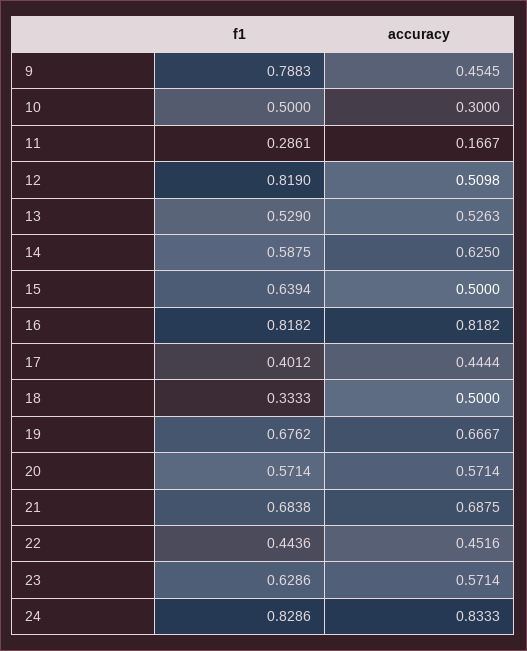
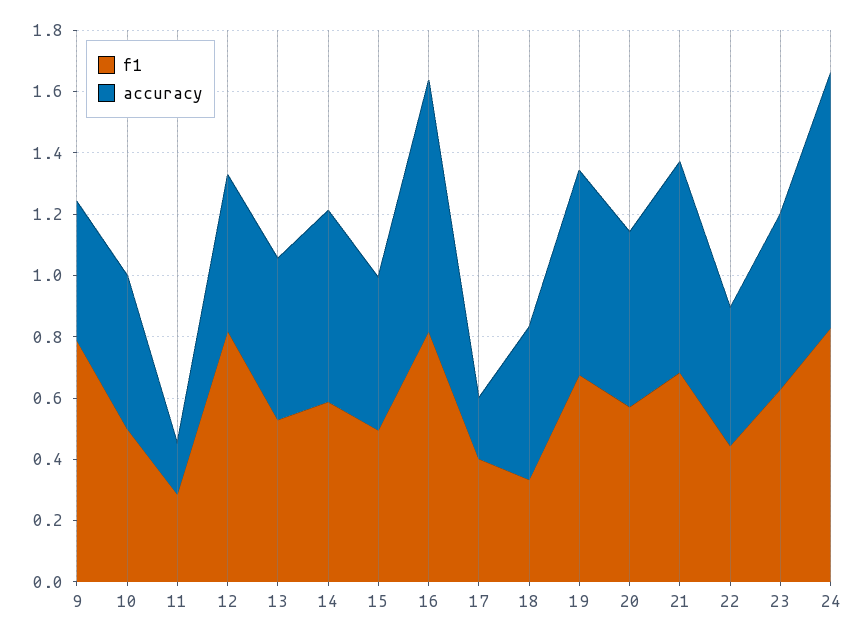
  {
    "f1": {
      "9": 0.7883,
      "10": 0.5,
      "11": 0.2861,
      "12": 0.819,
      "13": 0.529,
      "14": 0.5875,
-     "15": 0.6394,
+     "15": 0.5,
      "16": 0.8182,
      "17": 0.4012,
      "18": 0.3333,
      "19": 0.6762,
      "20": 0.5714,
      "21": 0.6838,
      "22": 0.4436,
      "23": 0.6286,
      "24": 0.8286
    },
    "accuracy": {
      "9": 0.4545,
-     "10": 0.3,
+     "10": 0.5,
      "11": 0.1667,
      "12": 0.5098,
      "13": 0.5263,
      "14": 0.625,
      "15": 0.5,
      "16": 0.8182,
-     "17": 0.4444,
+     "17": 0.2,
      "18": 0.5,
      "19": 0.6667,
      "20": 0.5714,
      "21": 0.6875,
      "22": 0.4516,
      "23": 0.5714,
      "24": 0.8333
    }
  }

